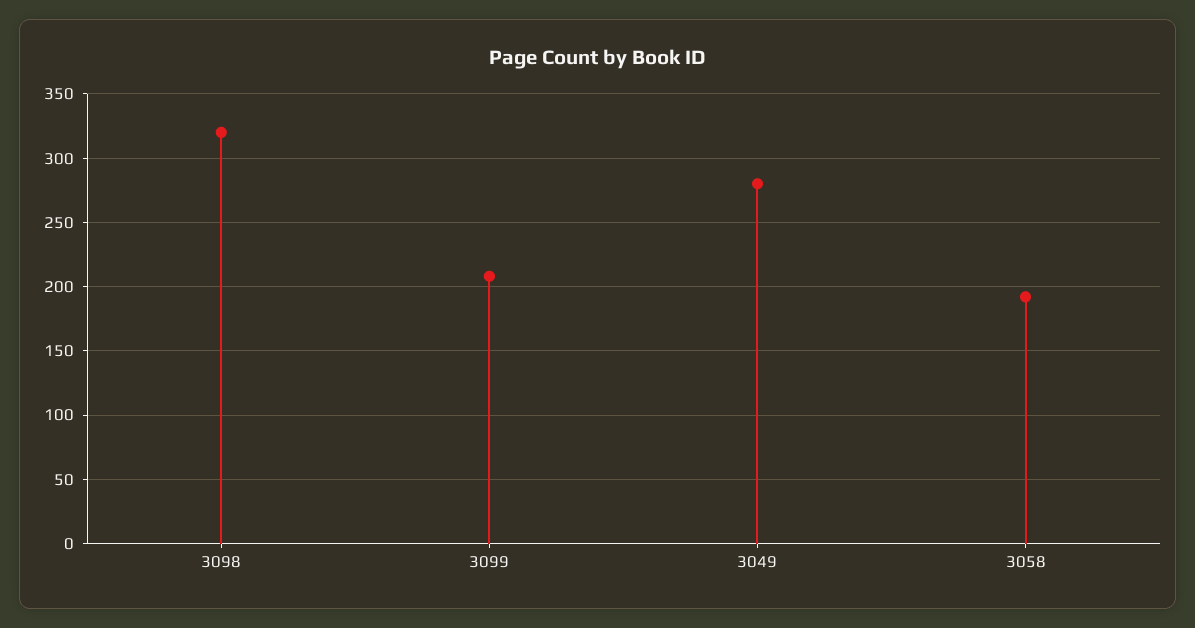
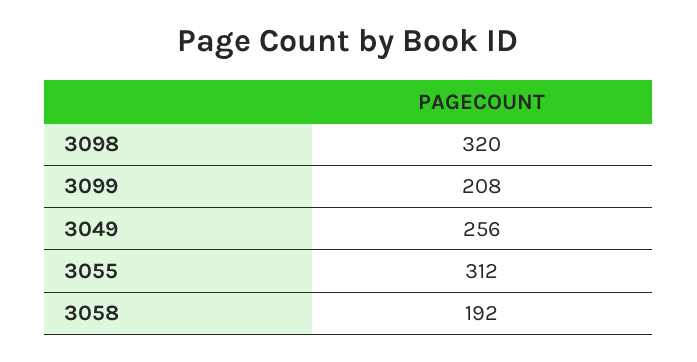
  {
    "3098": 320,
    "3099": 208,
-   "3049": 280,
+   "3049": 256,
-   "3058": 192
+   "3058": 192,
+   "3055": 312
  }

